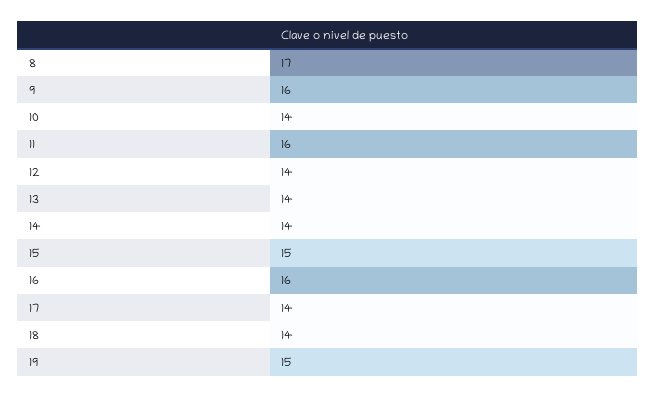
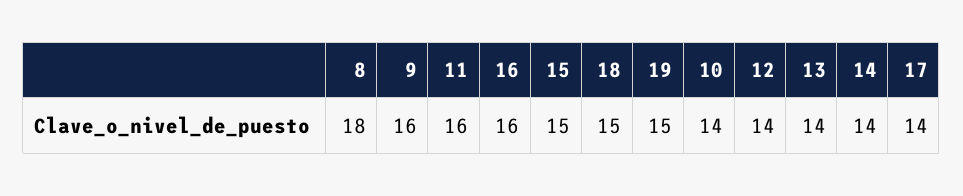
  {
-   "8": 17,
+   "8": 18,
    "9": 16,
    "10": 14,
    "11": 16,
    "12": 14,
    "13": 14,
    "14": 14,
    "15": 15,
    "16": 16,
    "17": 14,
-   "18": 14,
+   "18": 15,
    "19": 15
  }

